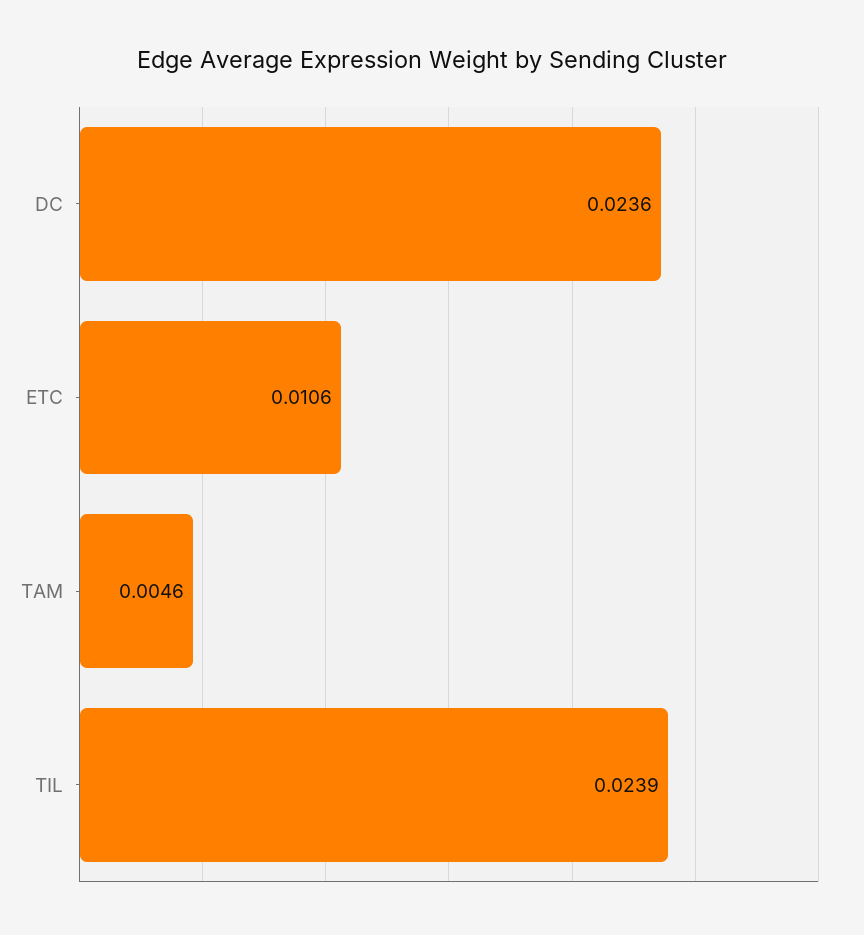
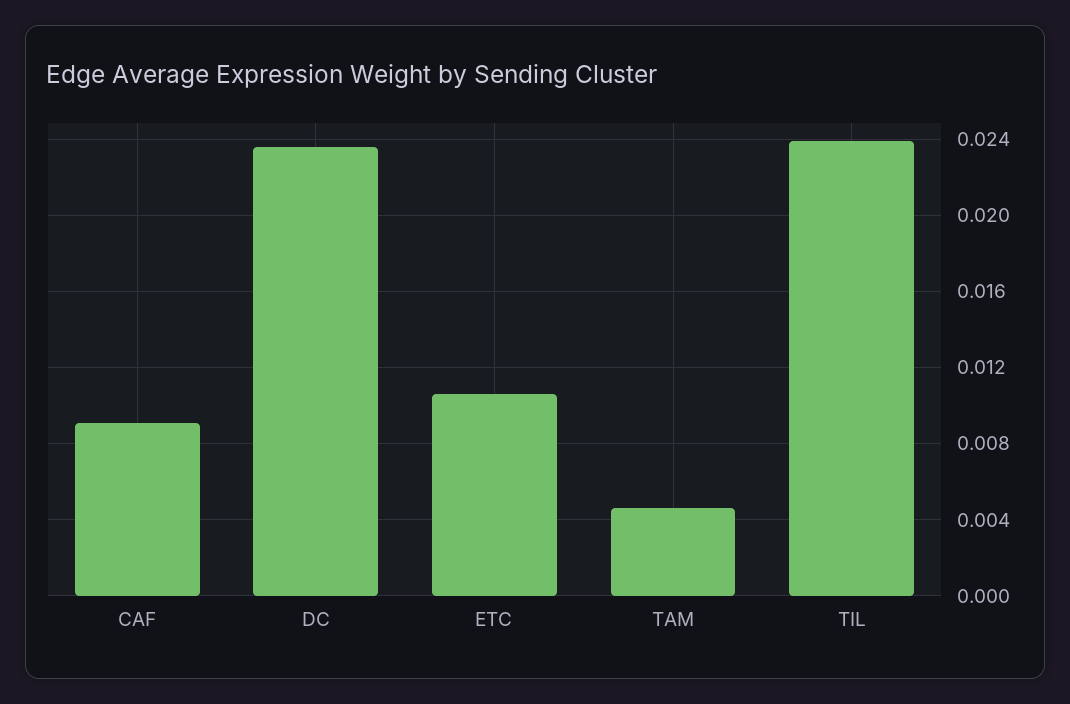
  {
    "DC": 0.0236,
    "ETC": 0.0106,
    "TAM": 0.0046,
-   "TIL": 0.0239
+   "TIL": 0.0239,
+   "CAF": 0.009
  }

